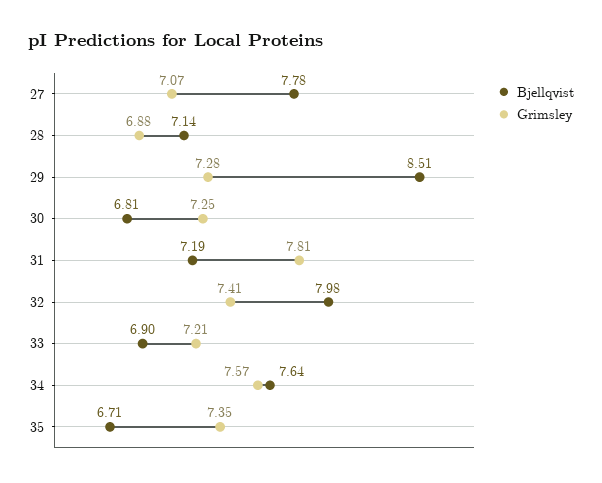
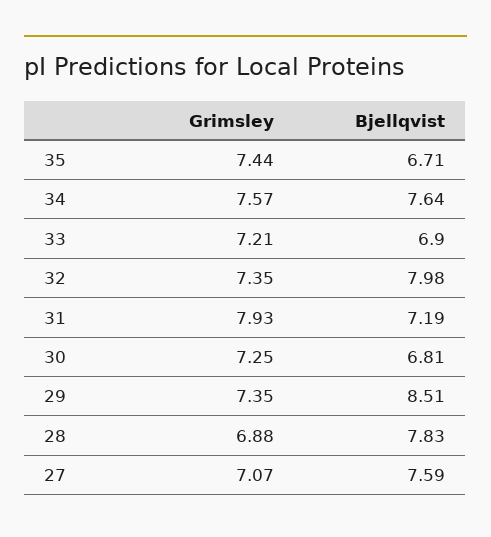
  {
    "Bjellqvist": {
-     "27": 7.78,
+     "27": 7.59,
-     "28": 7.14,
+     "28": 7.83,
      "29": 8.51,
      "30": 6.81,
      "31": 7.19,
      "32": 7.98,
      "33": 6.9,
      "34": 7.64,
      "35": 6.71
    },
    "Grimsley": {
      "27": 7.07,
      "28": 6.88,
-     "29": 7.28,
+     "29": 7.35,
      "30": 7.25,
-     "31": 7.81,
+     "31": 7.93,
-     "32": 7.41,
+     "32": 7.35,
      "33": 7.21,
      "34": 7.57,
-     "35": 7.35
+     "35": 7.44
    }
  }

